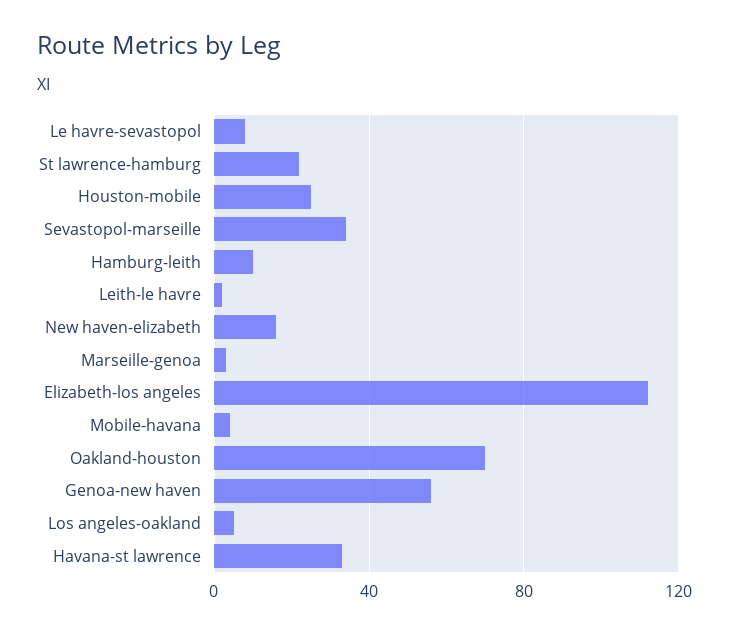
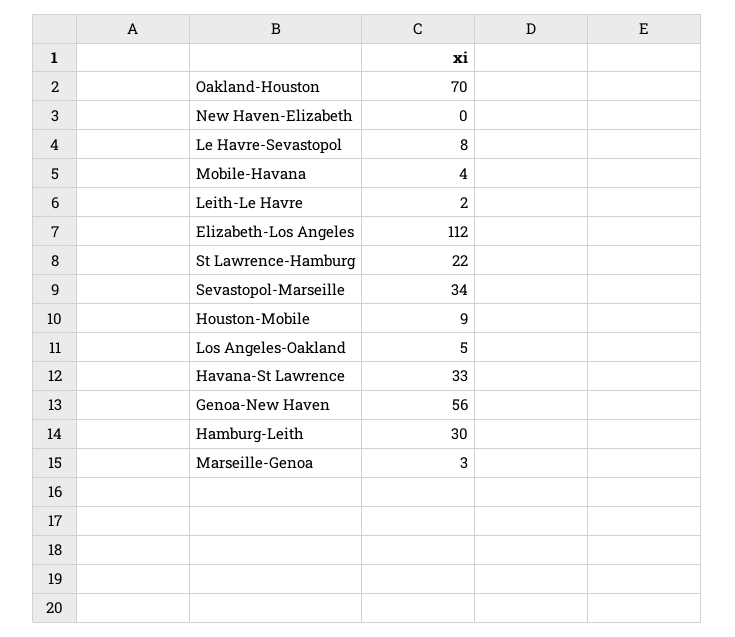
  {
    "Le havre-sevastopol": 8,
    "St lawrence-hamburg": 22,
-   "Houston-mobile": 25,
+   "Houston-mobile": 9,
    "Sevastopol-marseille": 34,
-   "Hamburg-leith": 10,
+   "Hamburg-leith": 30,
    "Leith-le havre": 2,
-   "New haven-elizabeth": 15,
+   "New haven-elizabeth": 0,
    "Marseille-genoa": 3,
    "Elizabeth-los angeles": 112,
    "Mobile-havana": 4,
    "Oakland-houston": 70,
    "Genoa-new haven": 56,
    "Los angeles-oakland": 5,
    "Havana-st lawrence": 33
  }

